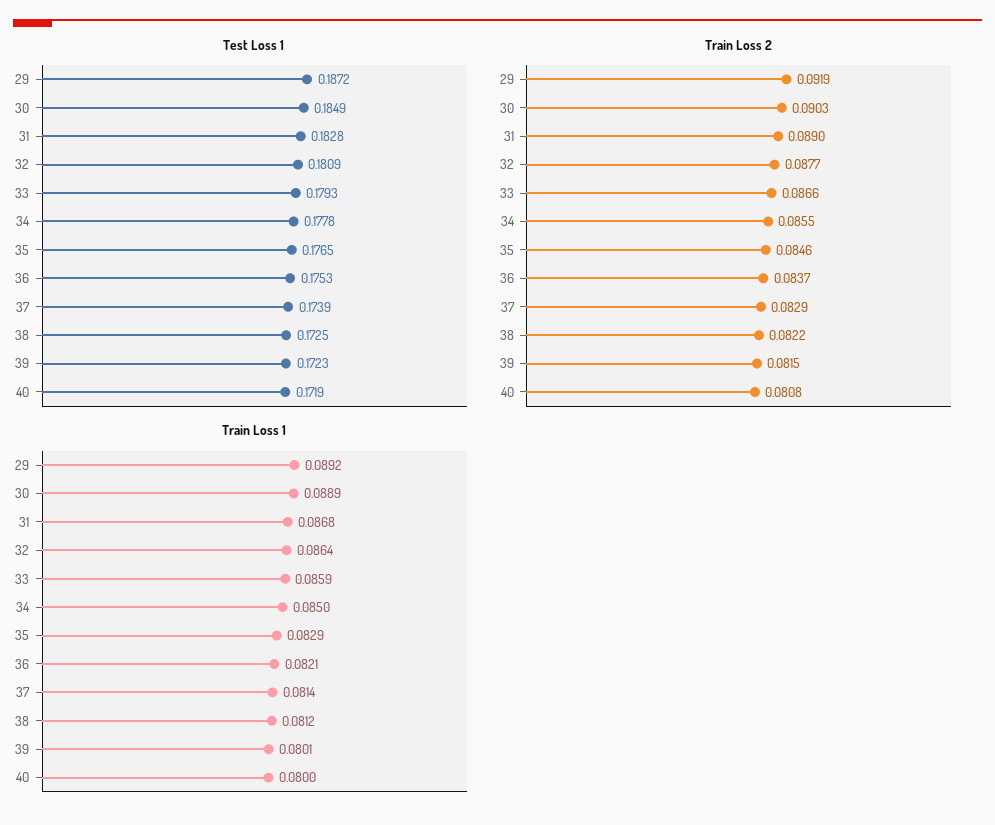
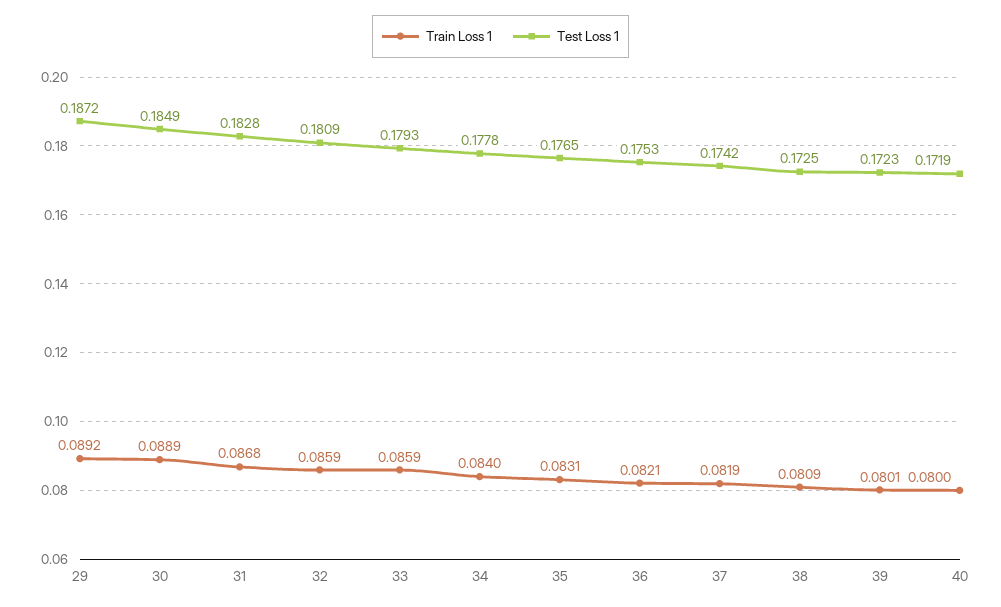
  {
    "Test Loss 1": {
      "29": 0.1872,
      "30": 0.1849,
      "31": 0.1828,
      "32": 0.1809,
      "33": 0.1793,
      "34": 0.1778,
      "35": 0.1765,
      "36": 0.1753,
-     "37": 0.1739,
+     "37": 0.1742,
      "38": 0.1725,
      "39": 0.1723,
      "40": 0.1719
    },
-   "Train Loss 2": {
-     "29": 0.0919,
-     "30": 0.0903,
-     "31": 0.089,
-     "32": 0.0877,
-     "33": 0.0866,
-     "34": 0.0855,
-     "35": 0.0846,
-     "36": 0.0837,
-     "37": 0.0829,
-     "38": 0.0822,
-     "39": 0.0815,
-     "40": 0.0808
-   },
    "Train Loss 1": {
      "29": 0.0892,
      "30": 0.0889,
      "31": 0.0868,
-     "32": 0.0864,
+     "32": 0.0859,
      "33": 0.0859,
-     "34": 0.085,
+     "34": 0.084,
-     "35": 0.0829,
+     "35": 0.0831,
      "36": 0.0821,
-     "37": 0.0814,
+     "37": 0.0819,
-     "38": 0.0812,
+     "38": 0.0809,
      "39": 0.0801,
      "40": 0.08
    }
  }

